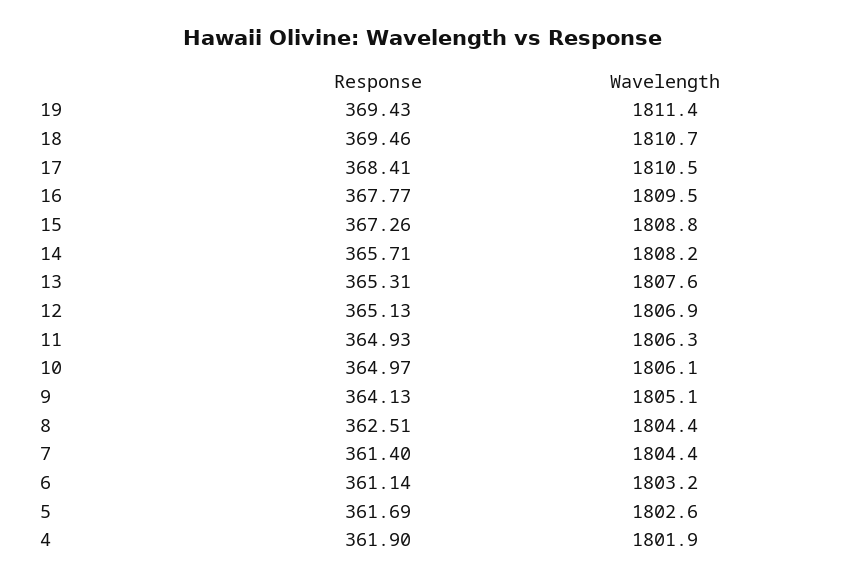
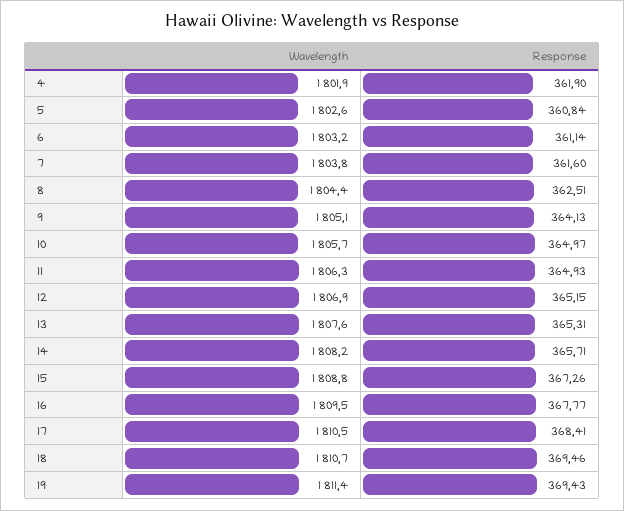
  {
    "Response": {
      "19": 369.43,
      "18": 369.46,
      "17": 368.41,
      "16": 367.77,
      "15": 367.26,
      "14": 365.71,
      "13": 365.31,
-     "12": 365.13,
+     "12": 365.15,
      "11": 364.93,
      "10": 364.97,
      "9": 364.13,
      "8": 362.51,
-     "7": 361.4,
+     "7": 361.6,
      "6": 361.14,
-     "5": 361.69,
+     "5": 360.84,
      "4": 361.9
    },
    "Wavelength": {
      "19": 1811.4,
      "18": 1810.7,
      "17": 1810.5,
      "16": 1809.5,
      "15": 1808.8,
      "14": 1808.2,
      "13": 1807.6,
      "12": 1806.9,
      "11": 1806.3,
-     "10": 1806.1,
+     "10": 1805.7,
      "9": 1805.1,
      "8": 1804.4,
-     "7": 1804.4,
+     "7": 1803.8,
      "6": 1803.2,
      "5": 1802.6,
      "4": 1801.9
    }
  }

